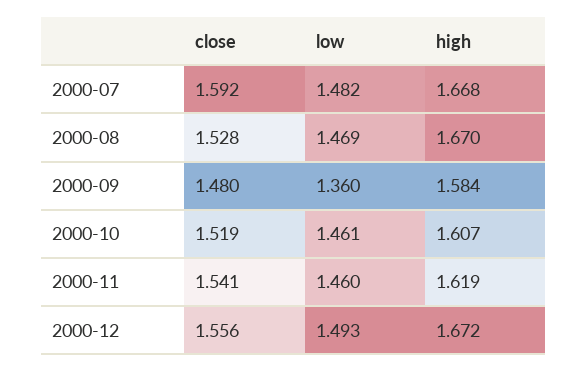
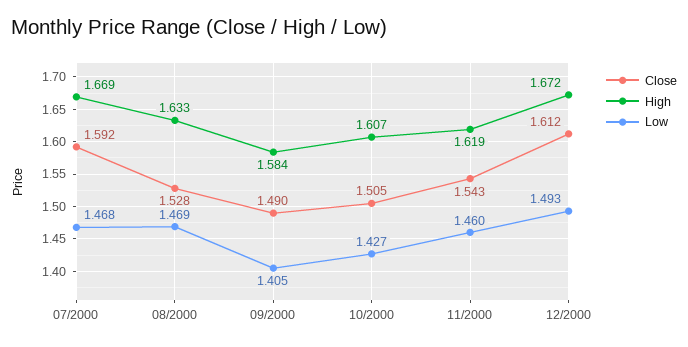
  {
    "close": {
      "2000-07": 1.592,
      "2000-08": 1.528,
-     "2000-09": 1.48,
+     "2000-09": 1.49,
-     "2000-10": 1.519,
+     "2000-10": 1.505,
-     "2000-11": 1.541,
+     "2000-11": 1.543,
-     "2000-12": 1.556
+     "2000-12": 1.612
    },
    "low": {
-     "2000-07": 1.482,
+     "2000-07": 1.468,
      "2000-08": 1.469,
-     "2000-09": 1.36,
+     "2000-09": 1.405,
-     "2000-10": 1.461,
+     "2000-10": 1.427,
      "2000-11": 1.46,
      "2000-12": 1.493
    },
    "high": {
-     "2000-07": 1.668,
+     "2000-07": 1.669,
-     "2000-08": 1.67,
+     "2000-08": 1.633,
      "2000-09": 1.584,
      "2000-10": 1.607,
      "2000-11": 1.619,
      "2000-12": 1.672
    }
  }

